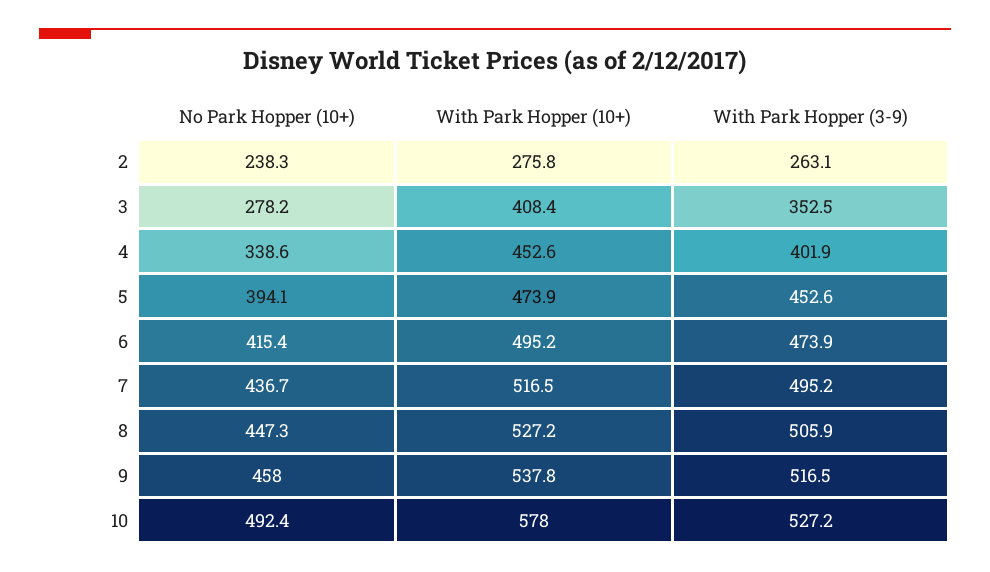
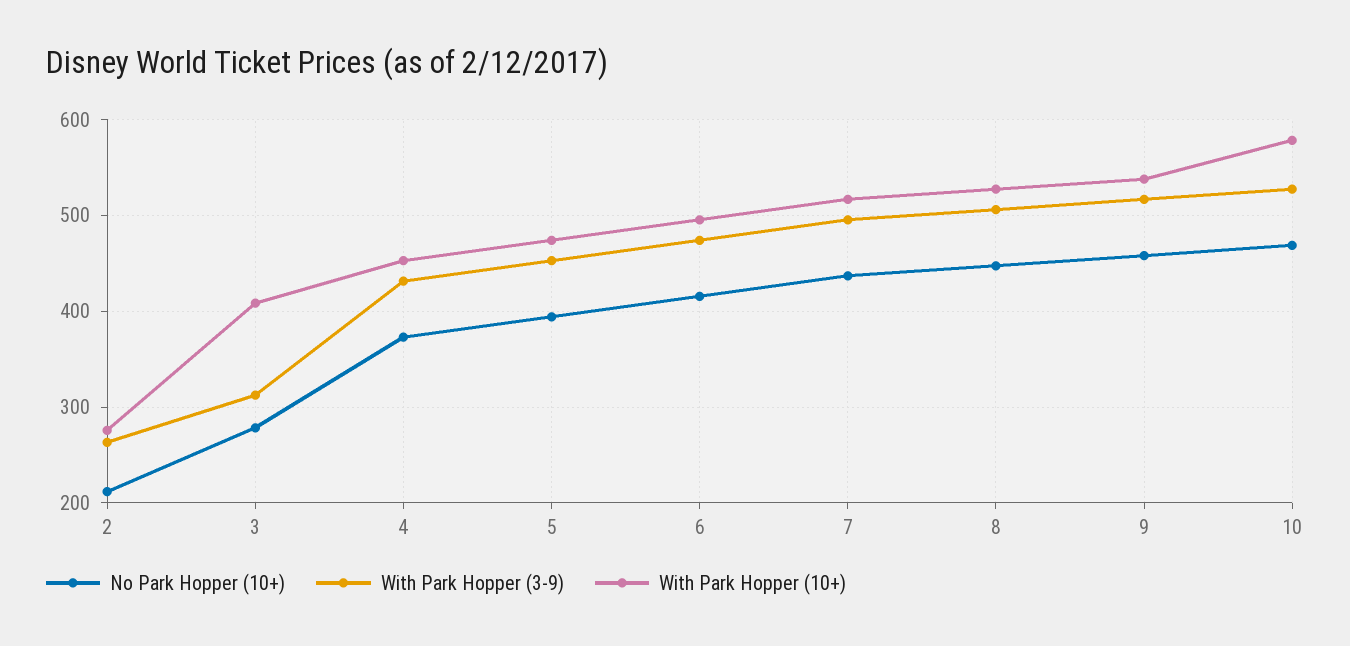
  {
    "No Park Hopper (10+)": {
-     "2": 238.3,
+     "2": 210,
      "3": 278.2,
-     "4": 338.6,
+     "4": 370,
      "5": 394.1,
      "6": 415.4,
      "7": 436.7,
      "8": 447.3,
      "9": 458,
-     "10": 492.4
+     "10": 470
    },
    "With Park Hopper (10+)": {
      "2": 275.8,
      "3": 408.4,
      "4": 452.6,
      "5": 473.9,
      "6": 495.2,
      "7": 516.5,
      "8": 527.2,
      "9": 537.8,
      "10": 578
    },
    "With Park Hopper (3-9)": {
      "2": 263.1,
-     "3": 352.5,
+     "3": 310,
-     "4": 401.9,
+     "4": 430,
      "5": 452.6,
      "6": 473.9,
      "7": 495.2,
      "8": 505.9,
      "9": 516.5,
      "10": 527.2
    }
  }

